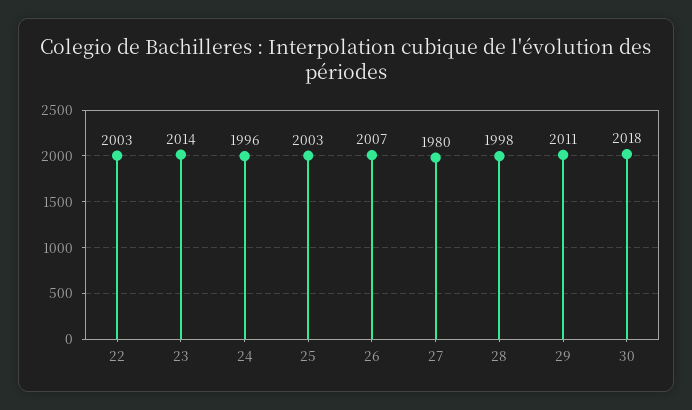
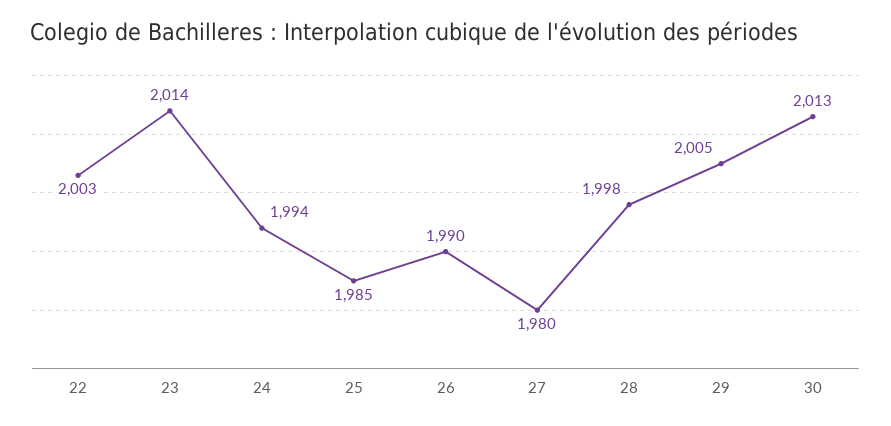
  {
    "22": 2003,
    "23": 2014,
-   "24": 1996,
+   "24": 1994,
-   "25": 2003,
+   "25": 1985,
-   "26": 2007,
+   "26": 1990,
    "27": 1980,
    "28": 1998,
-   "29": 2011,
+   "29": 2005,
-   "30": 2018
+   "30": 2013
  }

